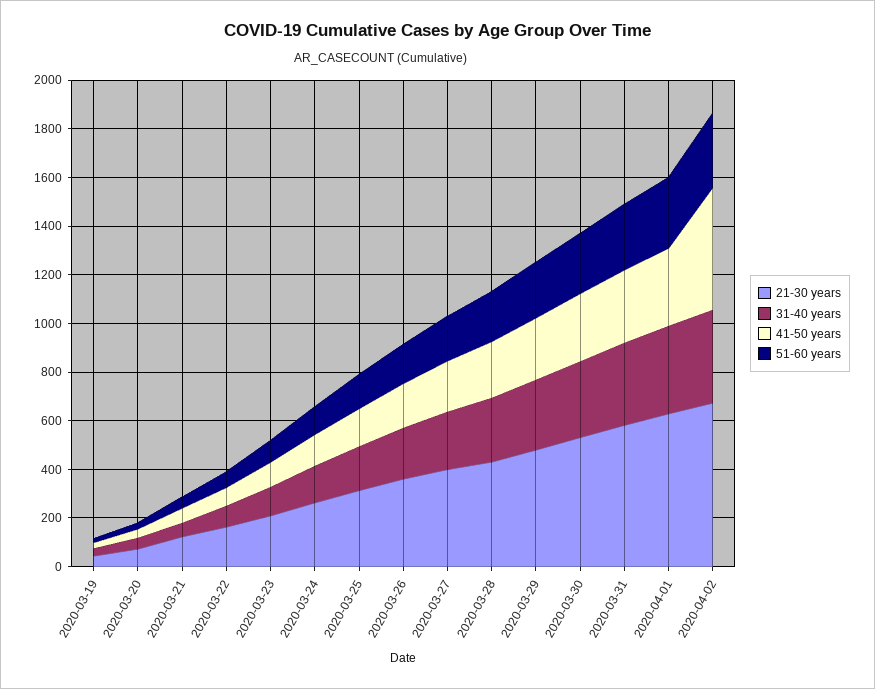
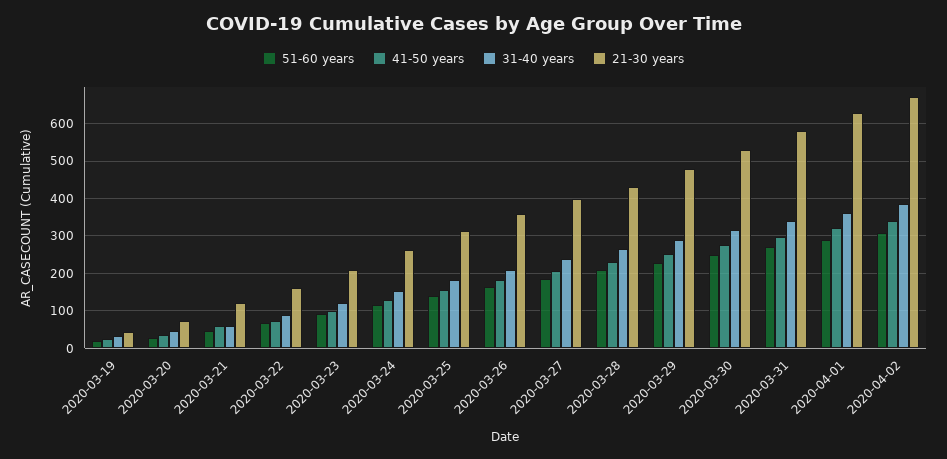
  {
    "21-30 years": {
      "2020-03-19": 40,
      "2020-03-20": 80,
      "2020-03-21": 120,
      "2020-03-22": 160,
      "2020-03-23": 200,
      "2020-03-24": 260,
      "2020-03-25": 320,
      "2020-03-26": 360,
      "2020-03-27": 400,
      "2020-03-28": 440,
      "2020-03-29": 480,
      "2020-03-30": 540,
      "2020-03-31": 580,
      "2020-04-01": 620,
      "2020-04-02": 680
    },
    "31-40 years": {
      "2020-03-19": 40,
      "2020-03-20": 40,
      "2020-03-21": 60,
      "2020-03-22": 80,
      "2020-03-23": 120,
      "2020-03-24": 160,
      "2020-03-25": 180,
      "2020-03-26": 220,
      "2020-03-27": 240,
      "2020-03-28": 260,
      "2020-03-29": 300,
      "2020-03-30": 320,
      "2020-03-31": 340,
      "2020-04-01": 360,
      "2020-04-02": 380
    },
    "41-50 years": {
      "2020-03-19": 20,
      "2020-03-20": 40,
      "2020-03-21": 60,
      "2020-03-22": 80,
      "2020-03-23": 100,
      "2020-03-24": 120,
      "2020-03-25": 160,
      "2020-03-26": 180,
      "2020-03-27": 200,
      "2020-03-28": 240,
      "2020-03-29": 260,
      "2020-03-30": 280,
      "2020-03-31": 300,
      "2020-04-01": 320,
-     "2020-04-02": 500
+     "2020-04-02": 340
    },
    "51-60 years": {
      "2020-03-19": 20,
      "2020-03-20": 20,
      "2020-03-21": 40,
      "2020-03-22": 60,
      "2020-03-23": 100,
      "2020-03-24": 120,
      "2020-03-25": 140,
      "2020-03-26": 160,
      "2020-03-27": 180,
      "2020-03-28": 200,
      "2020-03-29": 220,
      "2020-03-30": 260,
      "2020-03-31": 280,
      "2020-04-01": 300,
      "2020-04-02": 300
    }
  }

